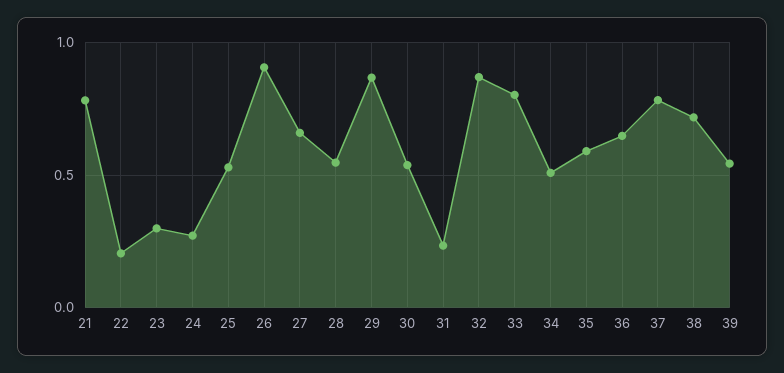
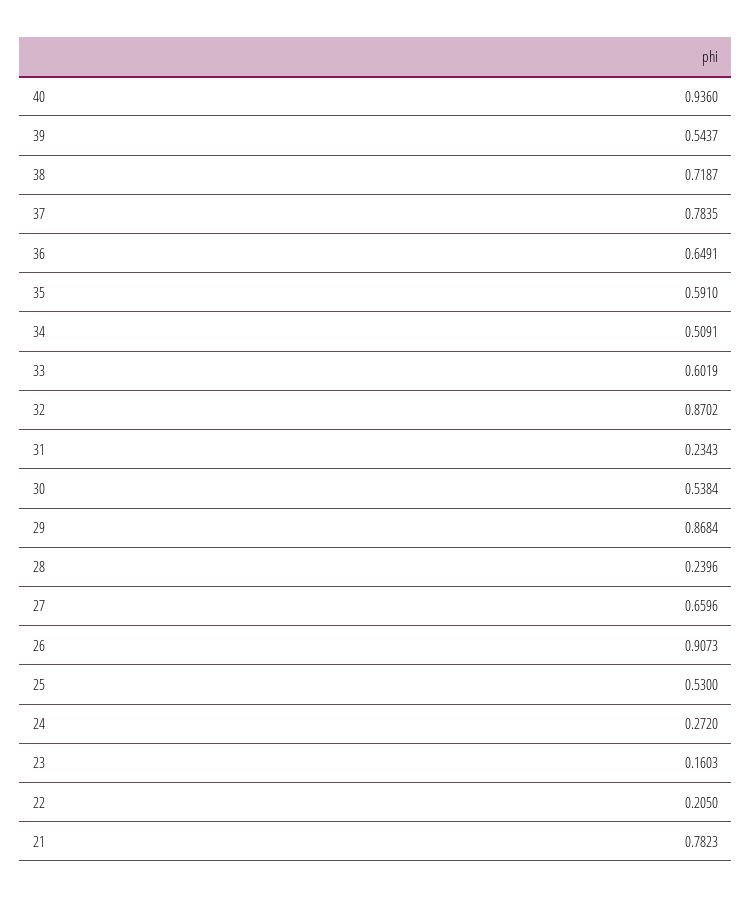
  {
    "21": 0.7823,
    "22": 0.205,
-   "23": 0.3,
+   "23": 0.1603,
    "24": 0.272,
    "25": 0.53,
    "26": 0.9073,
    "27": 0.6596,
-   "28": 0.55,
+   "28": 0.2396,
    "29": 0.8684,
    "30": 0.5384,
    "31": 0.2343,
    "32": 0.8702,
-   "33": 0.8,
+   "33": 0.6019,
    "34": 0.5091,
    "35": 0.591,
    "36": 0.6491,
    "37": 0.7835,
    "38": 0.7187,
-   "39": 0.5437
+   "39": 0.5437,
+   "40": 0.936
  }

